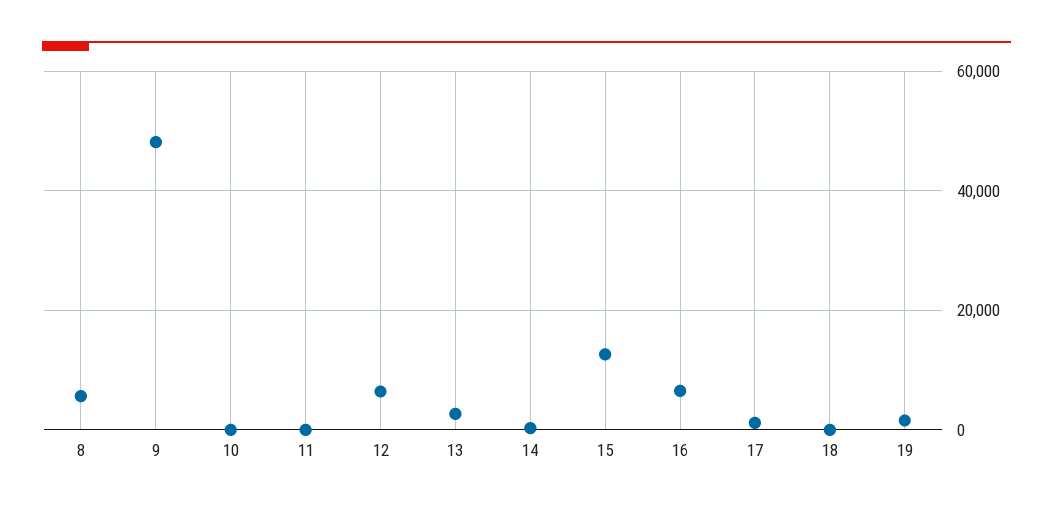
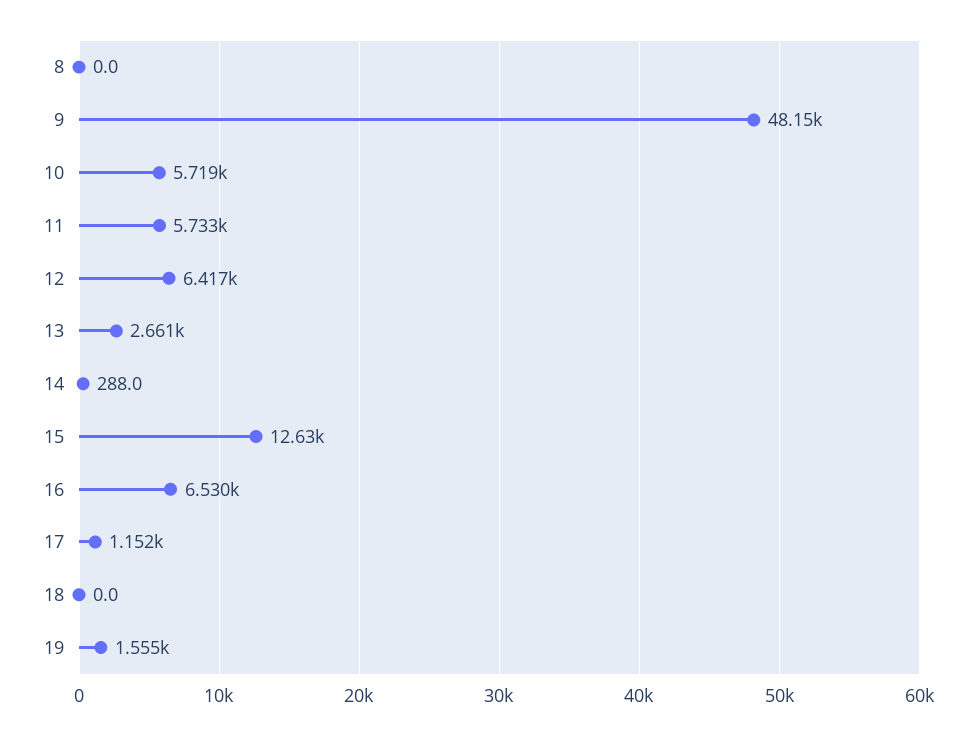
  {
-   "8": 6000,
+   "8": 0,
    "9": 48150,
-   "10": 0,
+   "10": 5719,
-   "11": 0,
+   "11": 5733,
    "12": 6417,
    "13": 2661,
    "14": 288,
    "15": 12630,
    "16": 6530,
    "17": 1152,
    "18": 0,
    "19": 1555
  }

